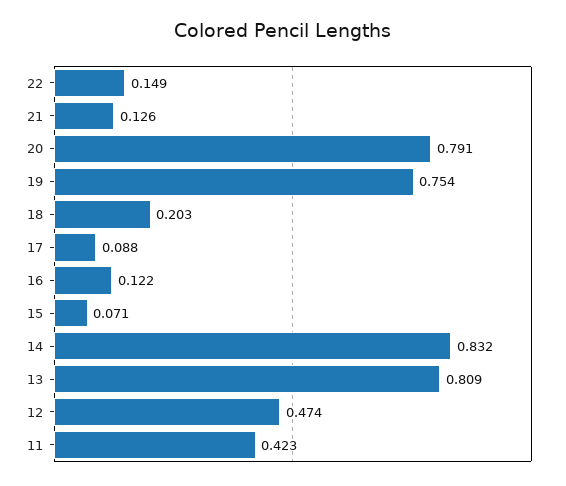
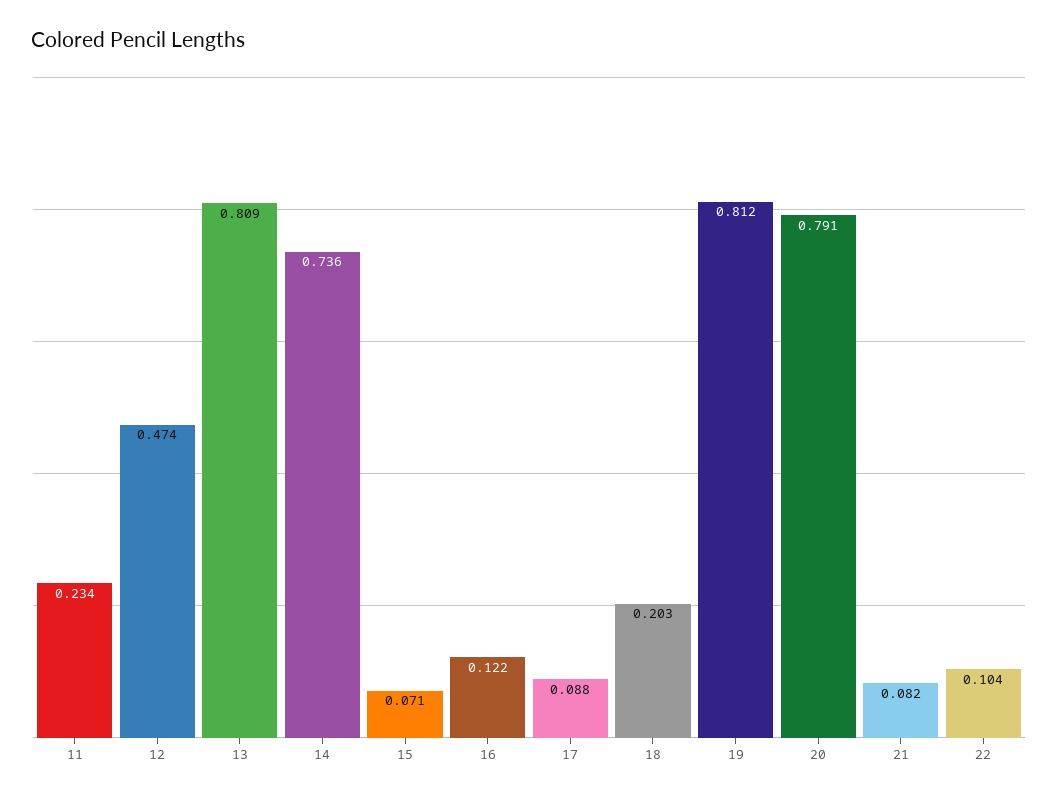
  {
-   "22": 0.149,
+   "22": 0.104,
-   "21": 0.126,
+   "21": 0.082,
    "20": 0.791,
-   "19": 0.754,
+   "19": 0.812,
    "18": 0.203,
    "17": 0.088,
    "16": 0.122,
    "15": 0.071,
-   "14": 0.832,
+   "14": 0.736,
    "13": 0.809,
    "12": 0.474,
-   "11": 0.423
+   "11": 0.234
  }

